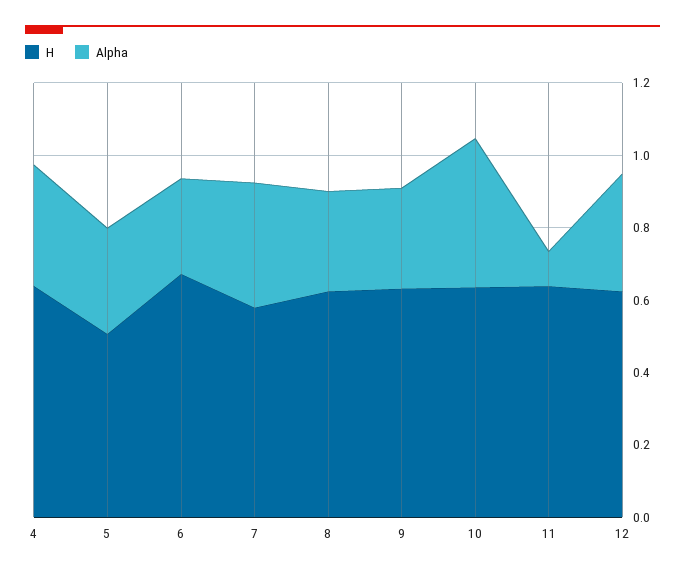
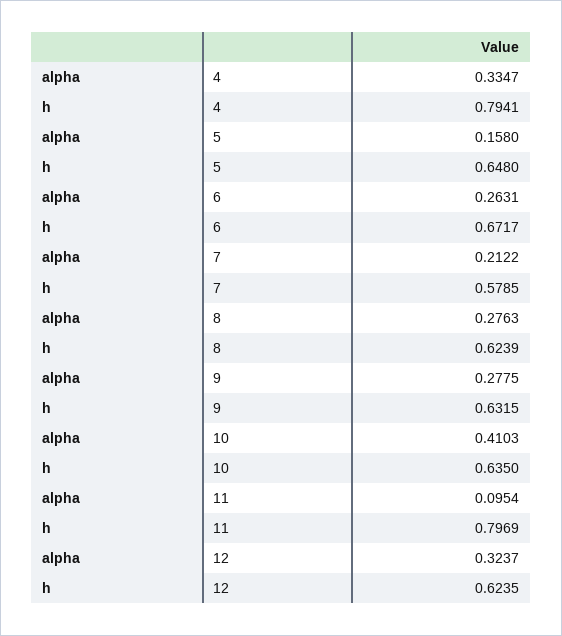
  {
    "H": {
-     "4": 0.65,
+     "4": 0.7941,
-     "5": 0.5,
+     "5": 0.648,
      "6": 0.6717,
      "7": 0.5785,
      "8": 0.6239,
      "9": 0.6315,
      "10": 0.635,
-     "11": 0.65,
+     "11": 0.7969,
      "12": 0.6235
    },
    "Alpha": {
      "4": 0.3347,
-     "5": 0.3,
+     "5": 0.158,
      "6": 0.2631,
-     "7": 0.35,
+     "7": 0.2122,
      "8": 0.2763,
      "9": 0.2775,
      "10": 0.4103,
      "11": 0.0954,
      "12": 0.3237
    }
  }

